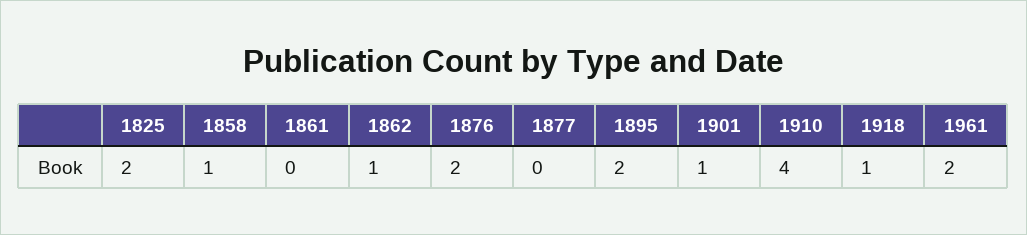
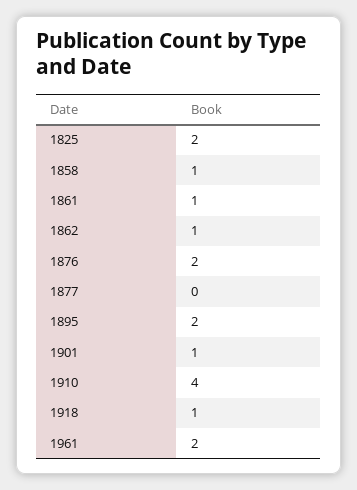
  {
    "1825": 2,
    "1858": 1,
-   "1861": 0,
+   "1861": 1,
    "1862": 1,
    "1876": 2,
    "1877": 0,
    "1895": 2,
    "1901": 1,
    "1910": 4,
    "1918": 1,
    "1961": 2
  }

